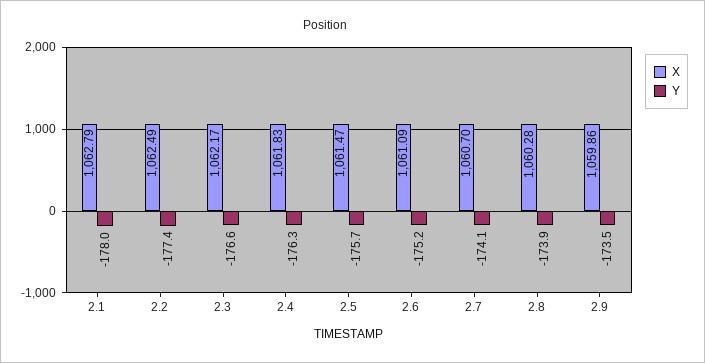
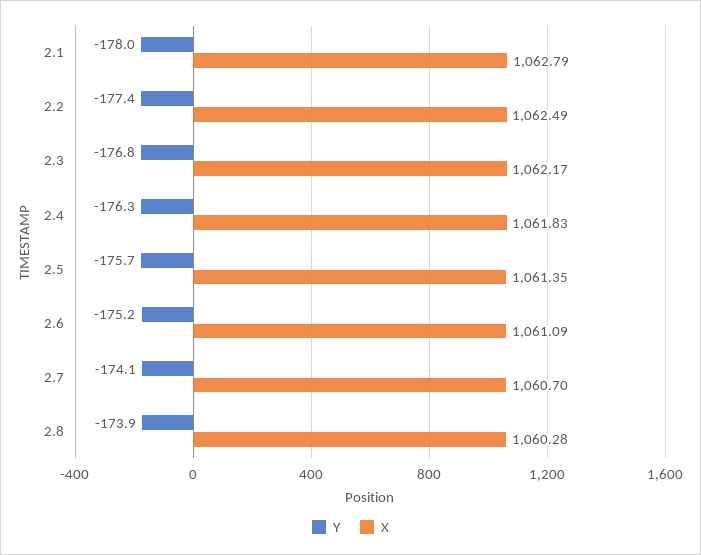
  {
    "X": {
      "2.1": 1062.79,
      "2.2": 1062.49,
      "2.3": 1062.17,
      "2.4": 1061.83,
-     "2.5": 1061.47,
+     "2.5": 1061.35,
      "2.6": 1061.09,
      "2.7": 1060.7,
-     "2.8": 1060.28,
+     "2.8": 1060.28
-     "2.9": 1059.86
    },
    "Y": {
      "2.1": -178,
      "2.2": -177.4,
-     "2.3": -176.6,
+     "2.3": -176.8,
      "2.4": -176.3,
      "2.5": -175.7,
      "2.6": -175.2,
      "2.7": -174.1,
-     "2.8": -173.9,
+     "2.8": -173.9
-     "2.9": -173.5
    }
  }

